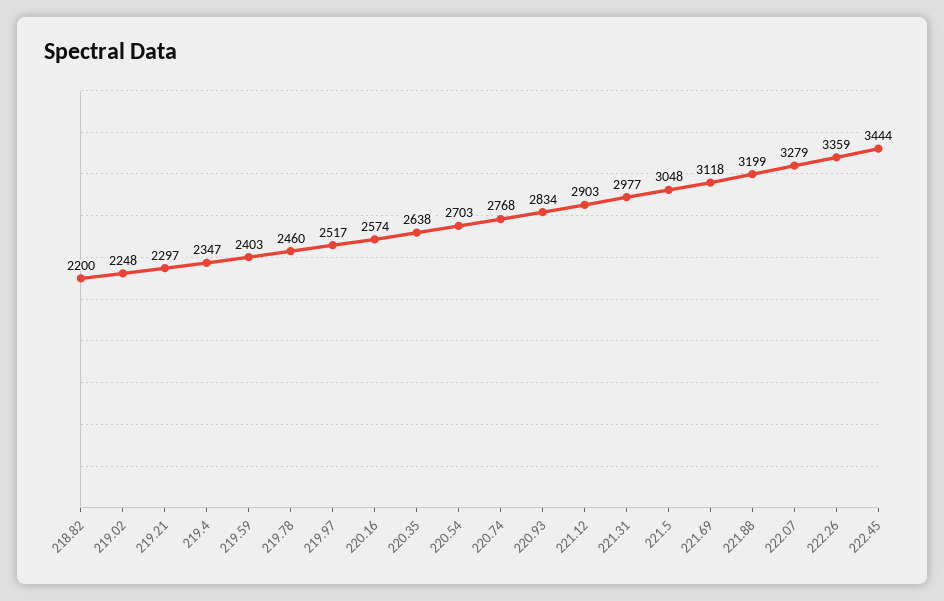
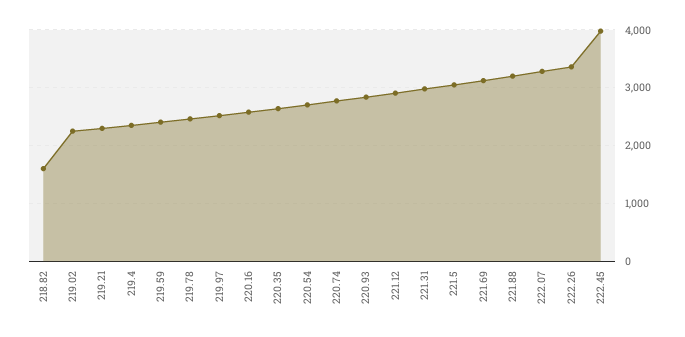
  {
-   "218.82": 2200,
+   "218.82": 1600,
    "219.02": 2248,
    "219.21": 2297,
    "219.4": 2347,
    "219.59": 2403,
    "219.78": 2460,
    "219.97": 2517,
    "220.16": 2574,
    "220.35": 2638,
    "220.54": 2703,
    "220.74": 2768,
    "220.93": 2834,
    "221.12": 2903,
    "221.31": 2977,
    "221.5": 3048,
    "221.69": 3118,
    "221.88": 3199,
    "222.07": 3279,
    "222.26": 3359,
-   "222.45": 3444
+   "222.45": 4000
  }

